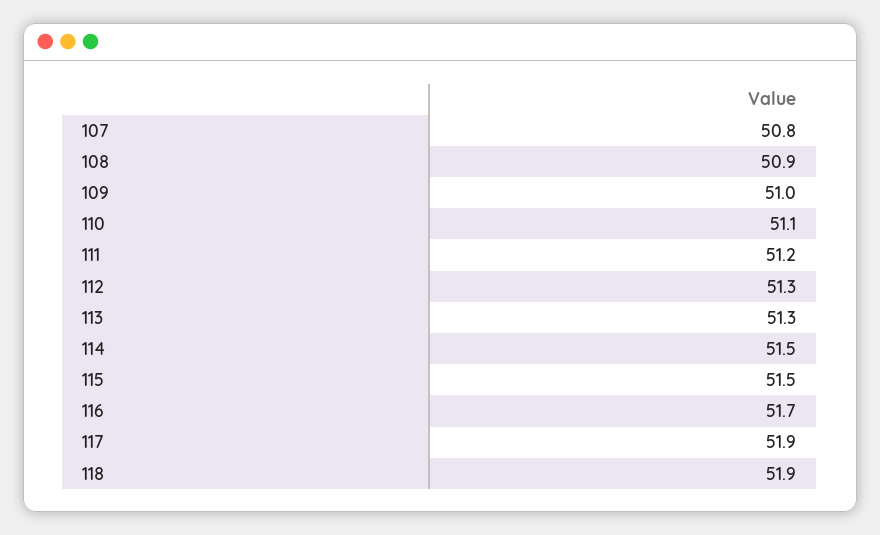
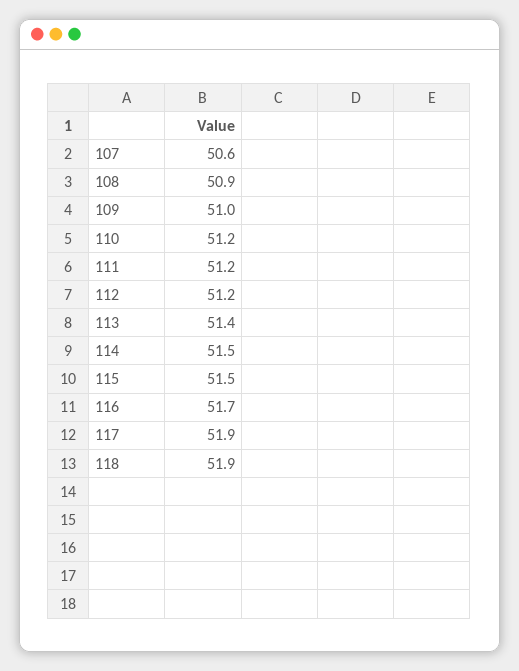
  {
-   "107": 50.8,
+   "107": 50.6,
    "108": 50.9,
    "109": 51,
-   "110": 51.1,
+   "110": 51.2,
    "111": 51.2,
-   "112": 51.3,
+   "112": 51.2,
-   "113": 51.3,
+   "113": 51.4,
    "114": 51.5,
    "115": 51.5,
    "116": 51.7,
    "117": 51.9,
    "118": 51.9
  }

